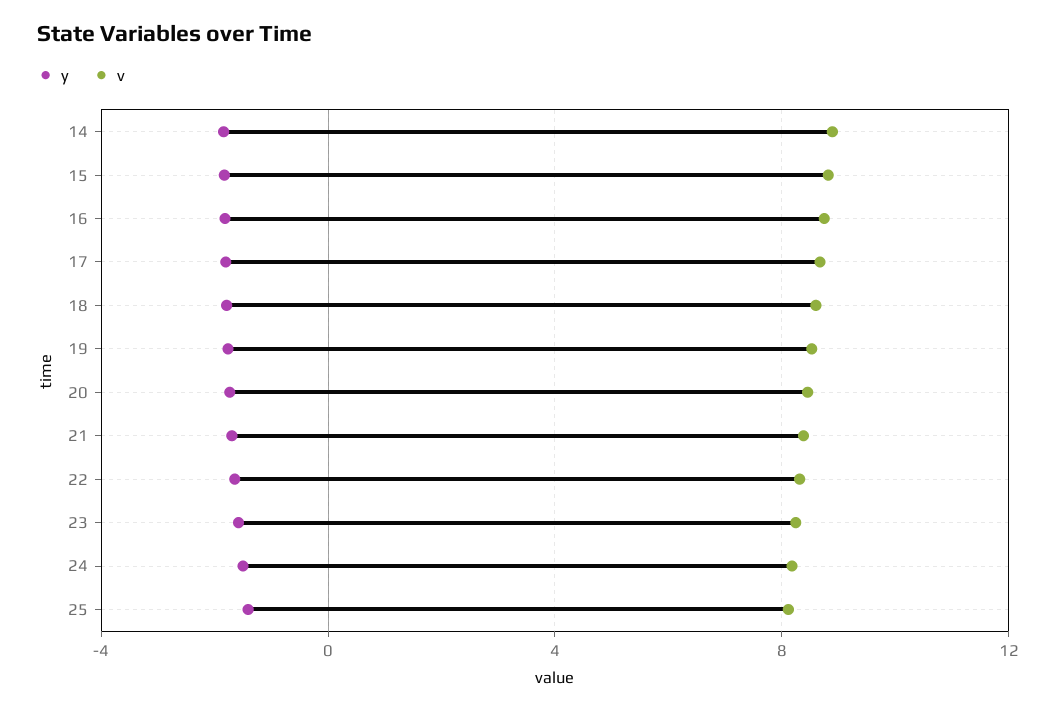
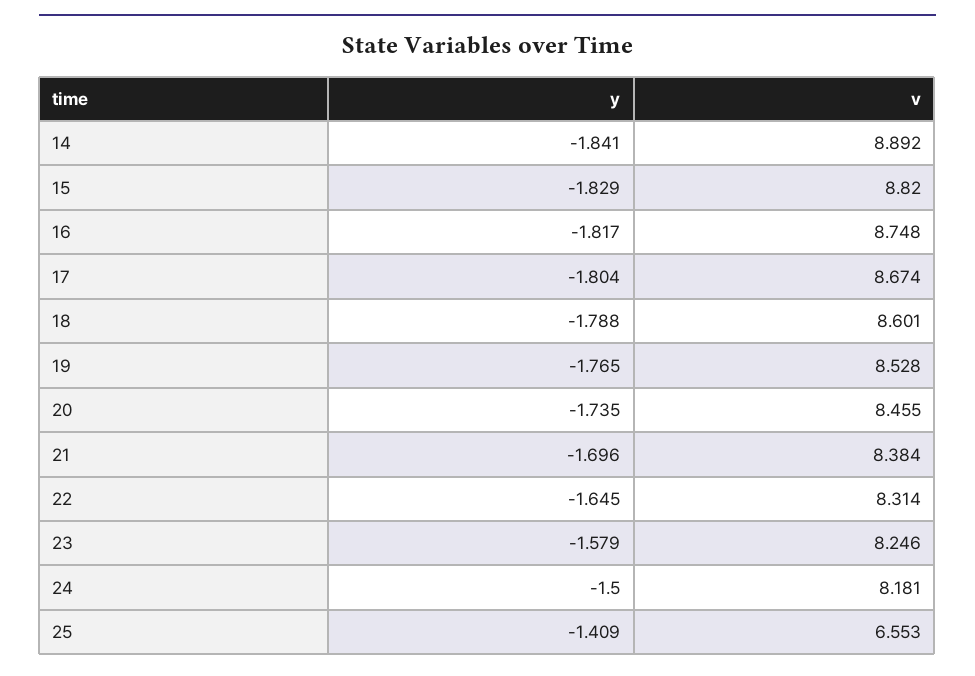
  {
    "y": {
      "14": -1.841,
      "15": -1.829,
      "16": -1.817,
      "17": -1.804,
      "18": -1.788,
      "19": -1.765,
      "20": -1.735,
      "21": -1.696,
      "22": -1.645,
      "23": -1.579,
      "24": -1.5,
      "25": -1.409
    },
    "v": {
      "14": 8.892,
      "15": 8.82,
      "16": 8.748,
      "17": 8.674,
      "18": 8.601,
      "19": 8.528,
      "20": 8.455,
      "21": 8.384,
      "22": 8.314,
      "23": 8.246,
      "24": 8.181,
-     "25": 8
+     "25": 6.553
    }
  }

